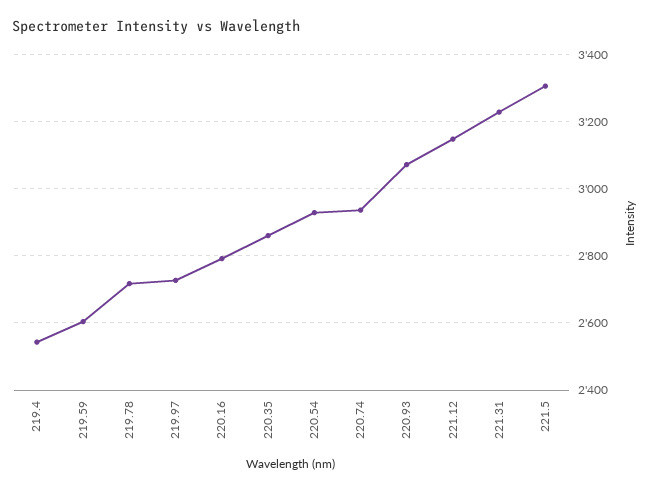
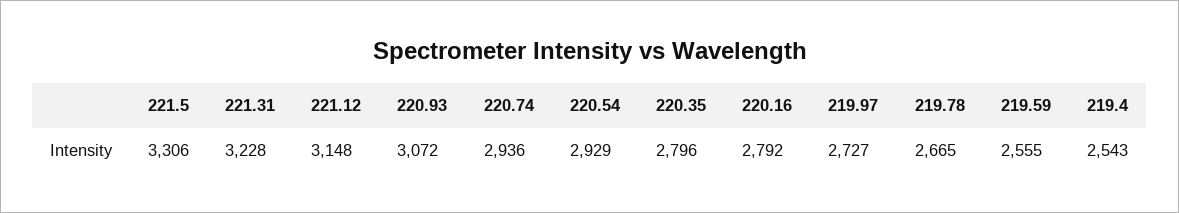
  {
    "219.4": 2543,
-   "219.59": 2600,
+   "219.59": 2555,
-   "219.78": 2720,
+   "219.78": 2665,
    "219.97": 2727,
    "220.16": 2792,
-   "220.35": 2860,
+   "220.35": 2796,
    "220.54": 2929,
    "220.74": 2936,
    "220.93": 3072,
    "221.12": 3148,
    "221.31": 3228,
    "221.5": 3306
  }

